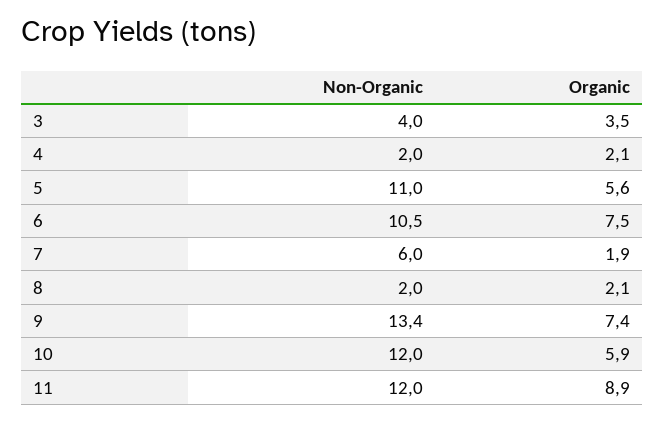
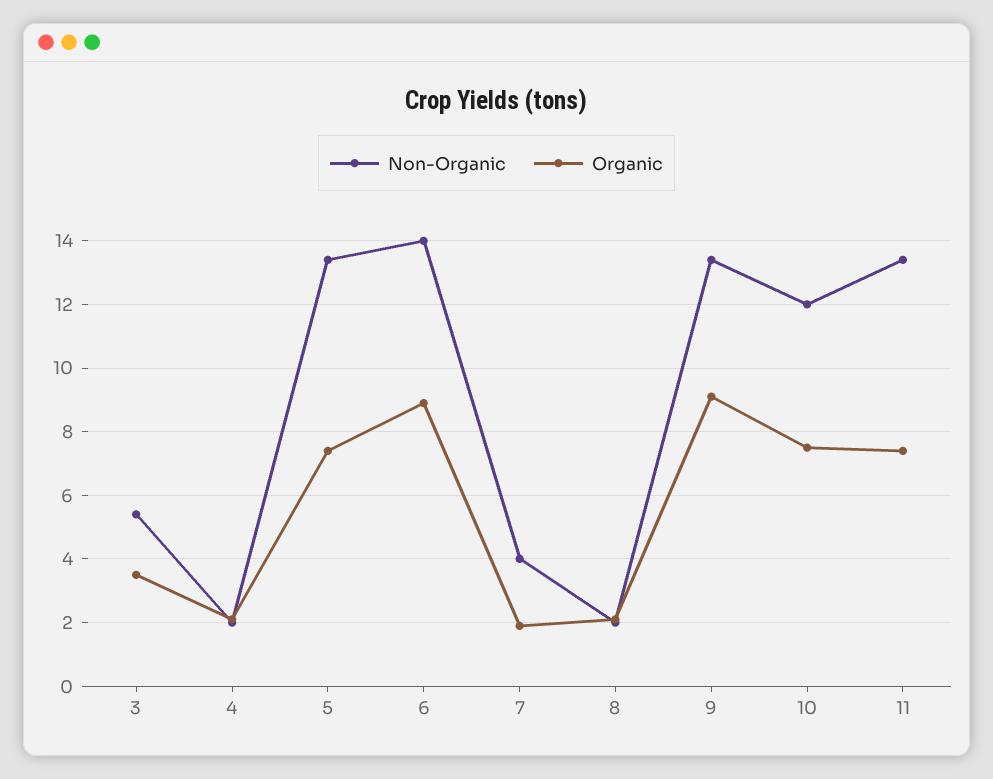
  {
    "Non-Organic": {
-     "3": 4,
+     "3": 5.5,
      "4": 2,
-     "5": 11,
+     "5": 13.5,
-     "6": 10.5,
+     "6": 14,
-     "7": 6,
+     "7": 4,
      "8": 2,
      "9": 13.4,
      "10": 12,
-     "11": 12
+     "11": 13.5
    },
    "Organic": {
      "3": 3.5,
      "4": 2.1,
-     "5": 5.6,
+     "5": 7.5,
-     "6": 7.5,
+     "6": 9,
      "7": 1.9,
      "8": 2.1,
-     "9": 7.4,
+     "9": 9,
-     "10": 5.9,
+     "10": 7.5,
-     "11": 8.9
+     "11": 7.5
    }
  }

